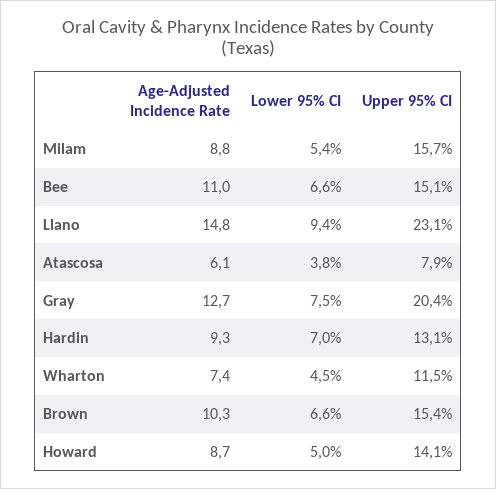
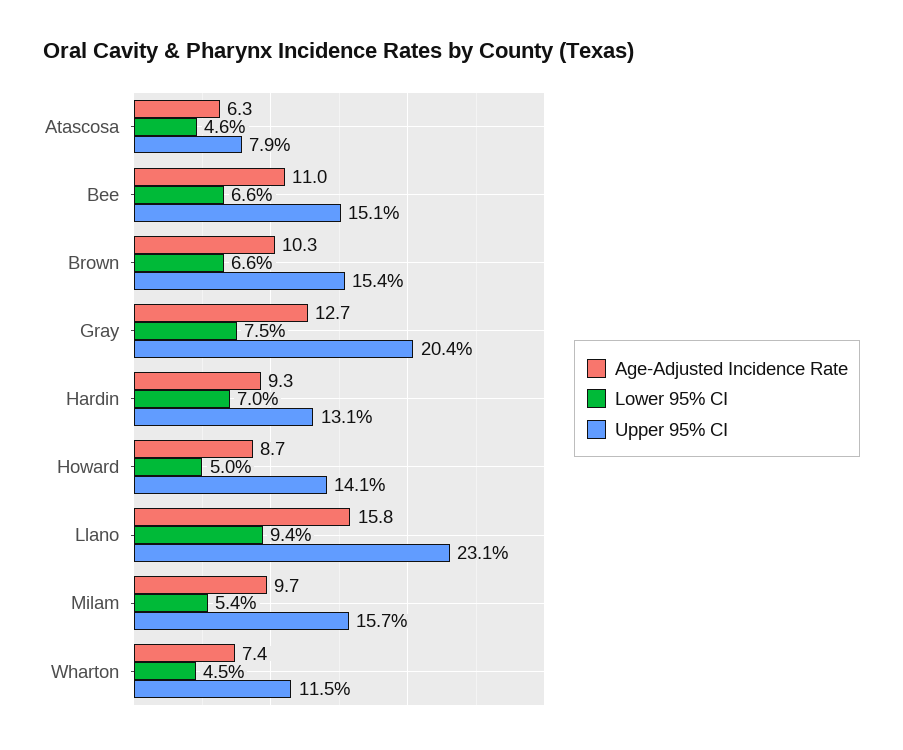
  {
    "Age-Adjusted Incidence Rate": {
-     "Milam": 8.8,
+     "Milam": 9.7,
      "Bee": 11,
-     "Llano": 14.8,
+     "Llano": 15.8,
-     "Atascosa": 6.1,
+     "Atascosa": 6.3,
      "Gray": 12.7,
      "Hardin": 9.3,
      "Wharton": 7.4,
      "Brown": 10.3,
      "Howard": 8.7
    },
    "Lower 95% CI": {
      "Milam": 5.4,
      "Bee": 6.6,
      "Llano": 9.4,
-     "Atascosa": 3.8,
+     "Atascosa": 4.6,
      "Gray": 7.5,
      "Hardin": 7,
      "Wharton": 4.5,
      "Brown": 6.6,
      "Howard": 5
    },
    "Upper 95% CI": {
      "Milam": 15.7,
      "Bee": 15.1,
      "Llano": 23.1,
      "Atascosa": 7.9,
      "Gray": 20.4,
      "Hardin": 13.1,
      "Wharton": 11.5,
      "Brown": 15.4,
      "Howard": 14.1
    }
  }

